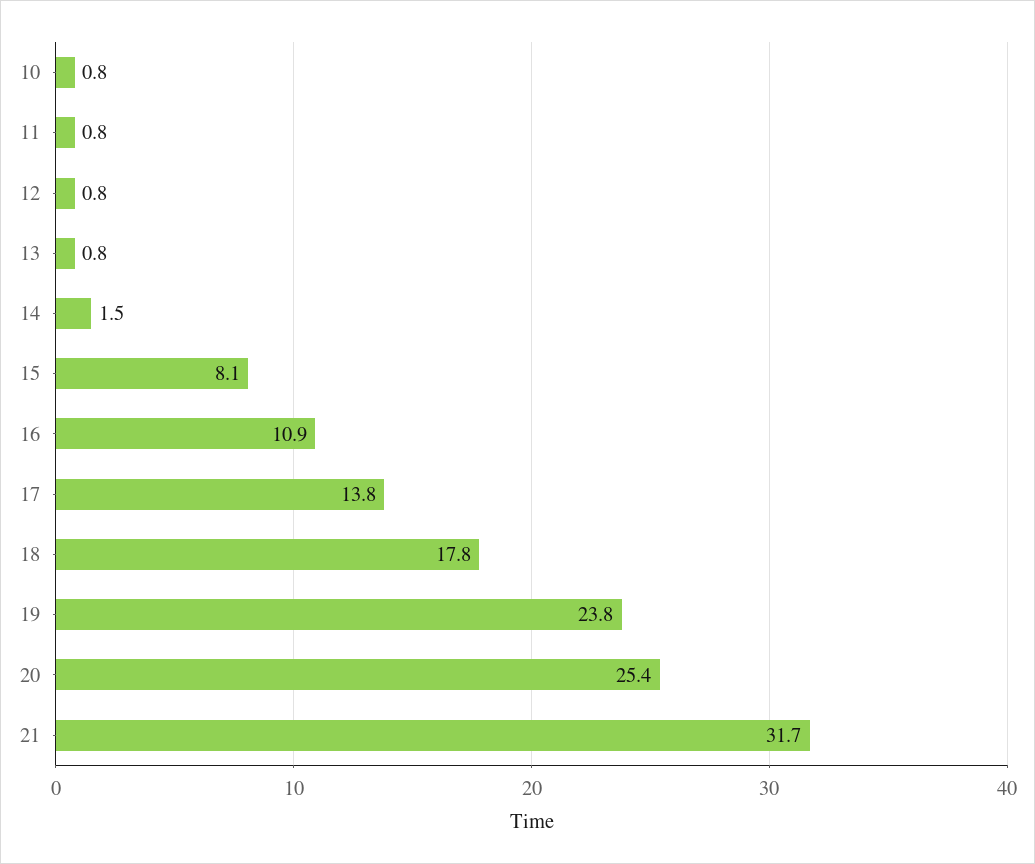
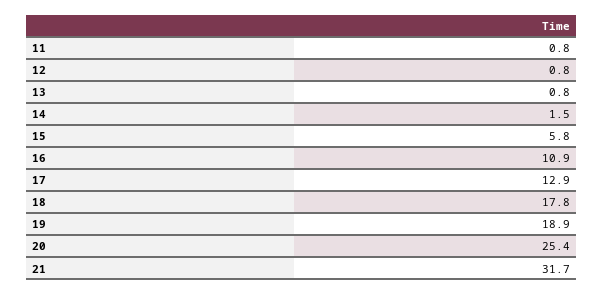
  {
-   "10": 0.8,
    "11": 0.8,
    "12": 0.8,
    "13": 0.8,
    "14": 1.5,
-   "15": 8.1,
+   "15": 5.8,
    "16": 10.9,
-   "17": 13.8,
+   "17": 12.9,
    "18": 17.8,
-   "19": 23.8,
+   "19": 18.9,
    "20": 25.4,
    "21": 31.7
  }

